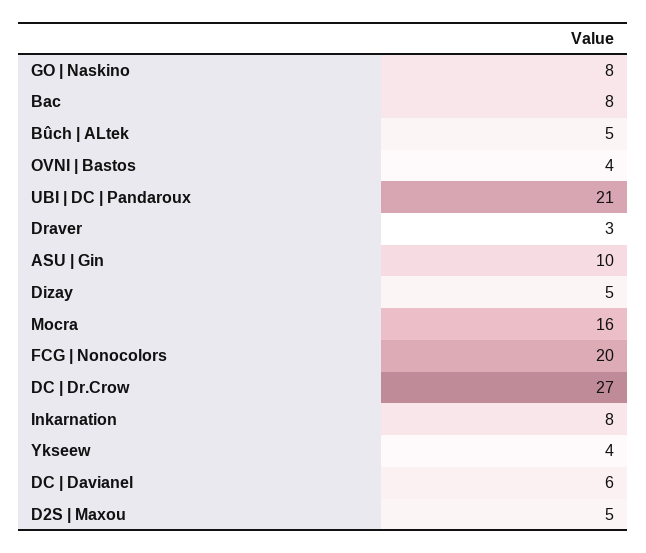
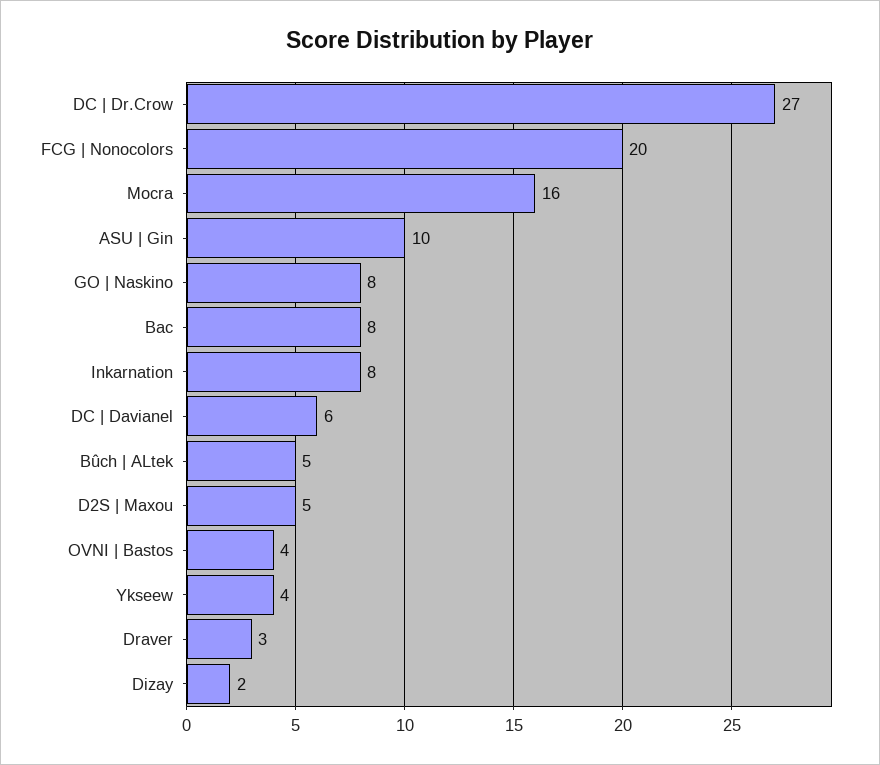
  {
    "GO | Naskino": 8,
    "Bac": 8,
    "Bûch | ALtek": 5,
    "OVNI | Bastos": 4,
-   "UBI | DC | Pandaroux": 21,
    "Draver": 3,
    "ASU | Gin": 10,
-   "Dizay": 5,
+   "Dizay": 2,
    "Mocra": 16,
    "FCG | Nonocolors": 20,
    "DC | Dr.Crow": 27,
    "Inkarnation": 8,
    "Ykseew": 4,
    "DC | Davianel": 6,
    "D2S | Maxou": 5
  }

